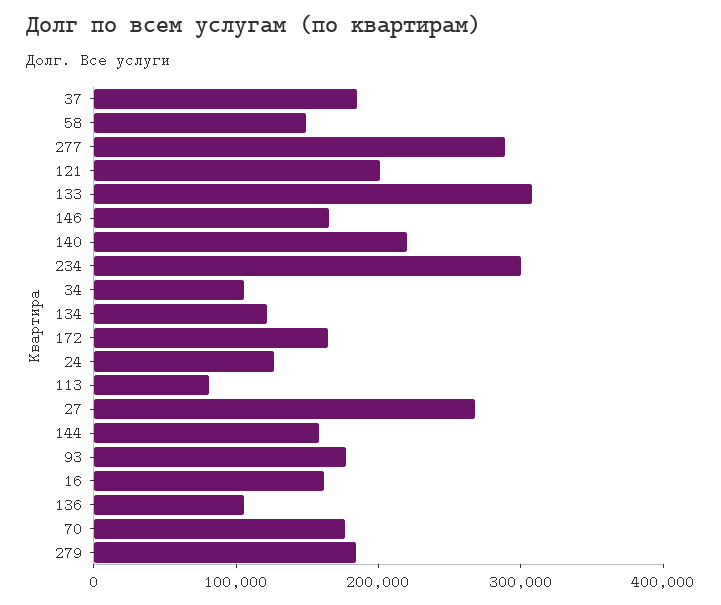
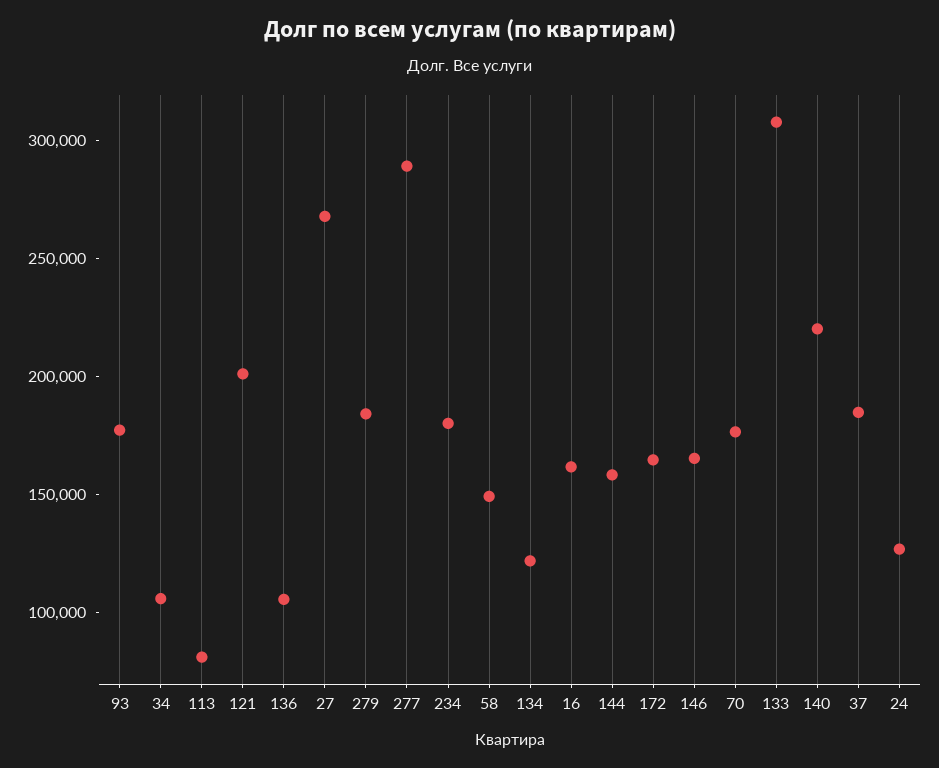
  {
    "37": 180000,
    "58": 150000,
    "277": 290000,
    "121": 200000,
    "133": 310000,
    "146": 170000,
    "140": 220000,
-   "234": 300000,
+   "234": 180000,
    "34": 110000,
    "134": 120000,
    "172": 160000,
    "24": 130000,
    "113": 80000,
    "27": 270000,
    "144": 160000,
    "93": 180000,
    "16": 160000,
    "136": 110000,
    "70": 180000,
    "279": 180000
  }

